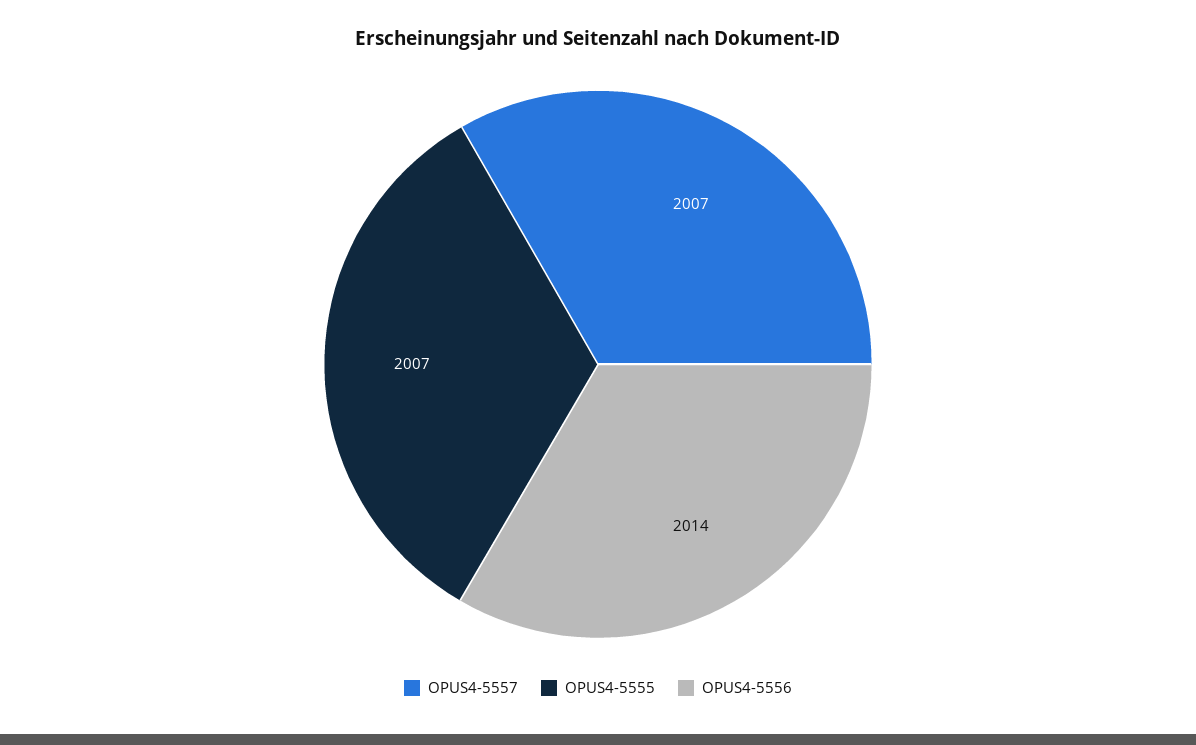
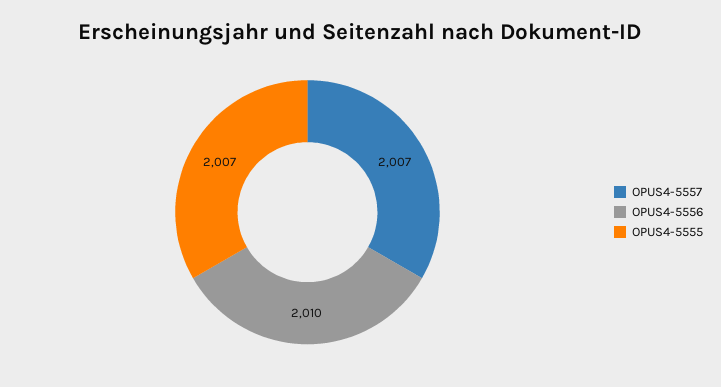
  {
    "OPUS4-5557": 2007,
    "OPUS4-5555": 2007,
-   "OPUS4-5556": 2014
+   "OPUS4-5556": 2010
  }

